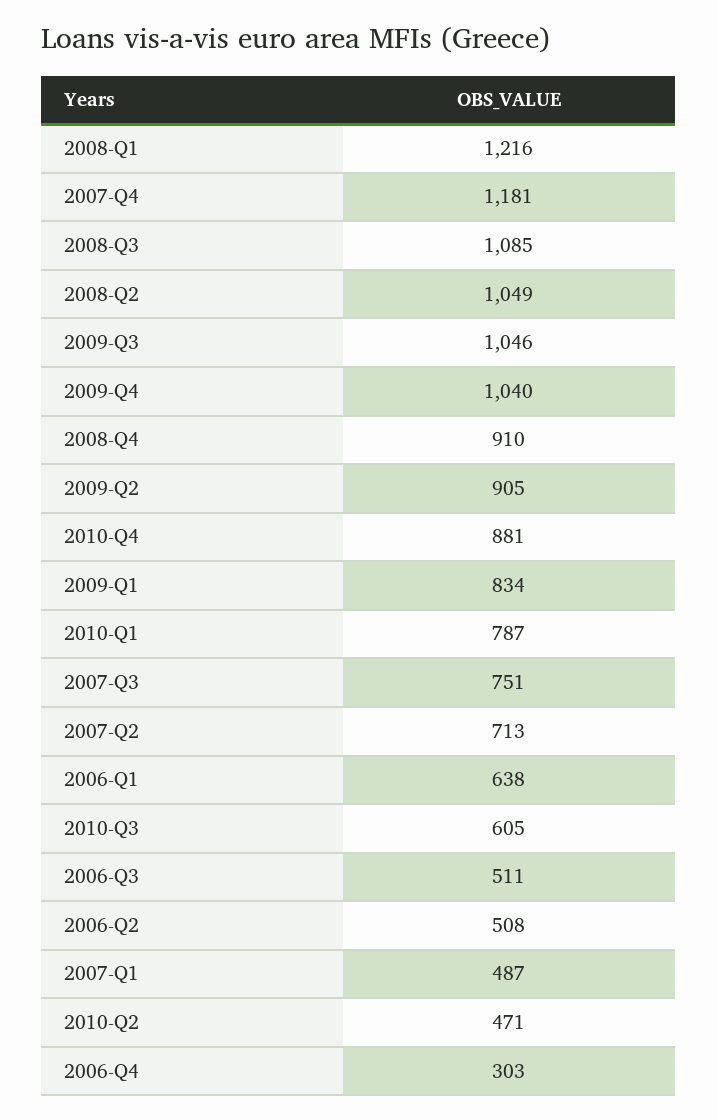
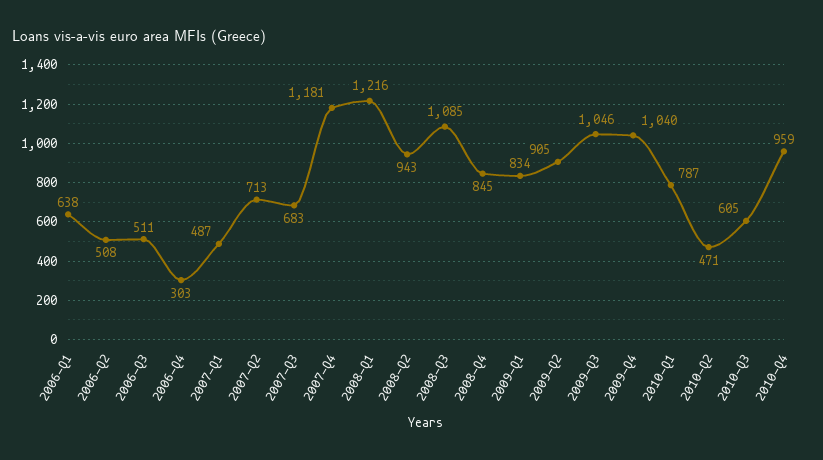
  {
    "2008-Q1": 1216,
    "2007-Q4": 1181,
    "2008-Q3": 1085,
-   "2008-Q2": 1049,
+   "2008-Q2": 943,
    "2009-Q3": 1046,
    "2009-Q4": 1040,
-   "2008-Q4": 910,
+   "2008-Q4": 845,
    "2009-Q2": 905,
-   "2010-Q4": 881,
+   "2010-Q4": 959,
    "2009-Q1": 834,
    "2010-Q1": 787,
-   "2007-Q3": 751,
+   "2007-Q3": 683,
    "2007-Q2": 713,
    "2006-Q1": 638,
    "2010-Q3": 605,
    "2006-Q3": 511,
    "2006-Q2": 508,
    "2007-Q1": 487,
    "2010-Q2": 471,
    "2006-Q4": 303
  }

